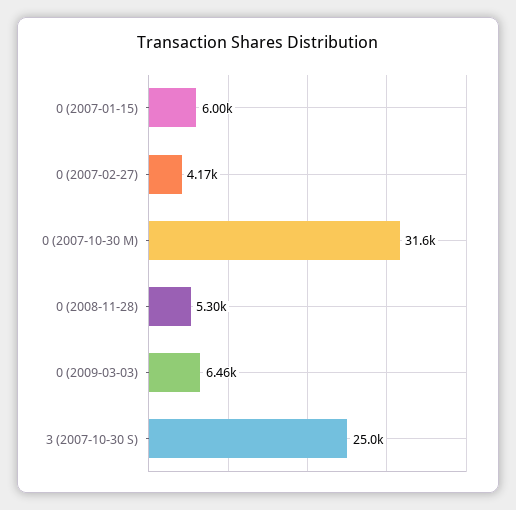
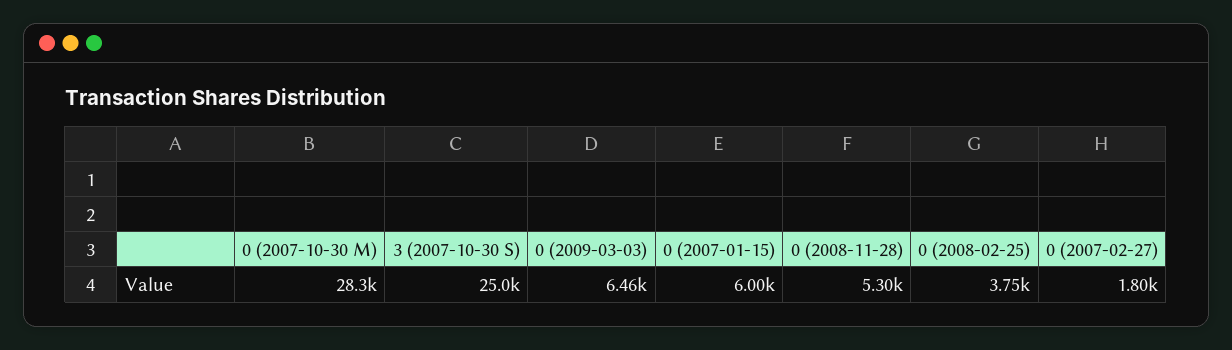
  {
    "0 (2007-01-15)": 6000,
-   "0 (2007-02-27)": 4170,
+   "0 (2007-02-27)": 1800,
-   "0 (2007-10-30 M)": 31600,
+   "0 (2007-10-30 M)": 28300,
    "0 (2008-11-28)": 5300,
    "0 (2009-03-03)": 6460,
-   "3 (2007-10-30 S)": 25000
+   "3 (2007-10-30 S)": 25000,
+   "0 (2008-02-25)": 3750
  }

